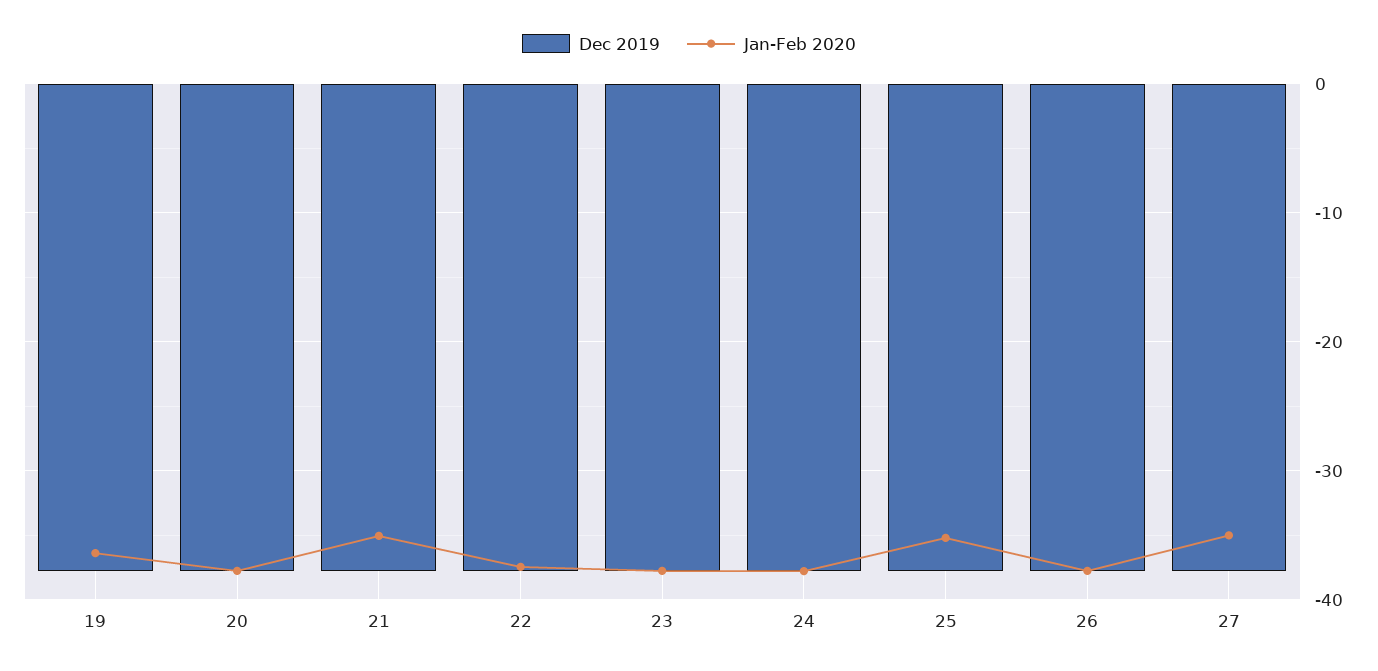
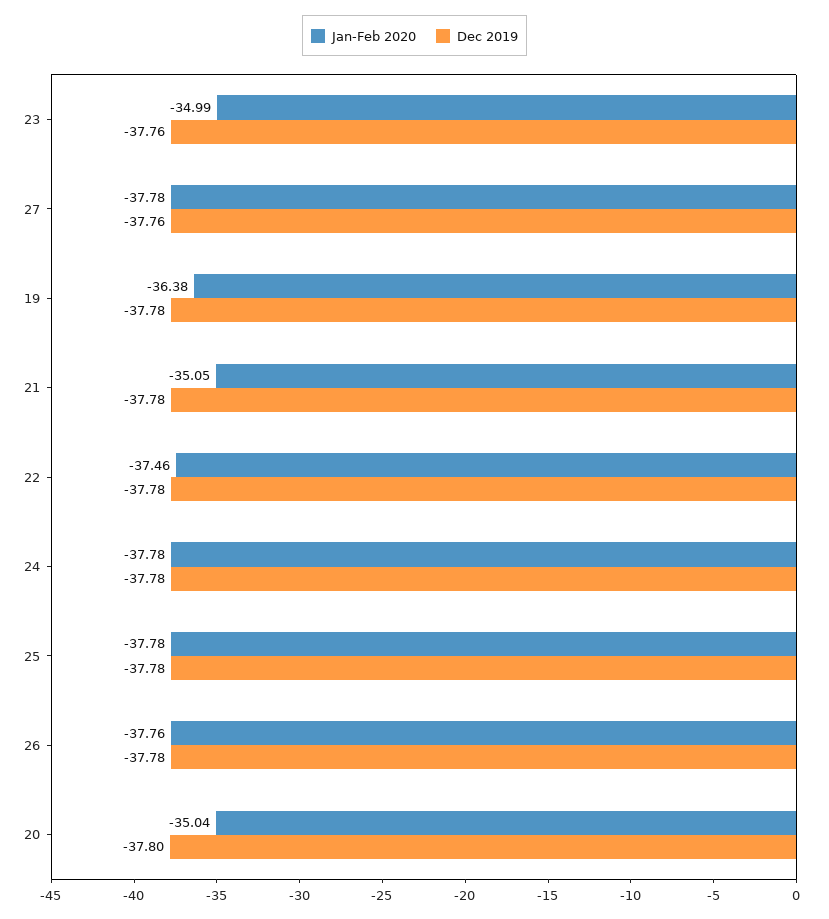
  {
    "Dec 2019": {
      "19": -37.78,
      "20": -37.8,
      "21": -37.78,
      "22": -37.78,
      "23": -37.76,
      "24": -37.78,
      "25": -37.78,
      "26": -37.78,
      "27": -37.76
    },
    "Jan-Feb 2020": {
      "19": -36.38,
-     "20": -38,
+     "20": -35.04,
      "21": -35.05,
      "22": -37.46,
-     "23": -38,
+     "23": -34.99,
      "24": -37.78,
-     "25": -35,
+     "25": -37.78,
      "26": -37.76,
-     "27": -35
+     "27": -37.78
    }
  }

